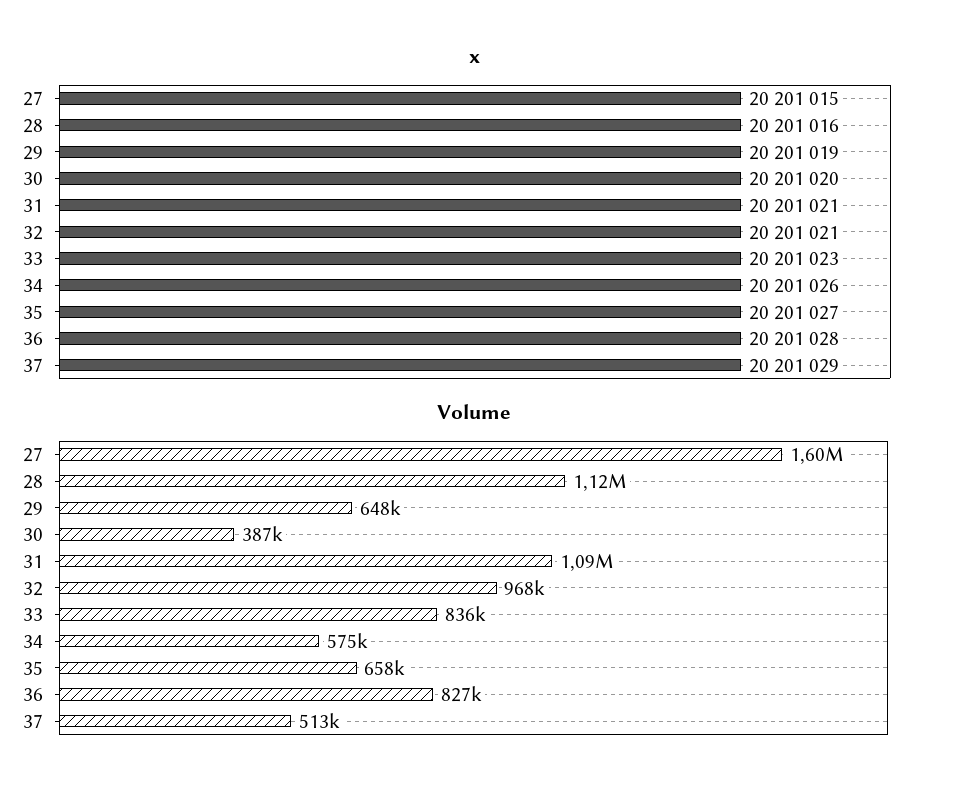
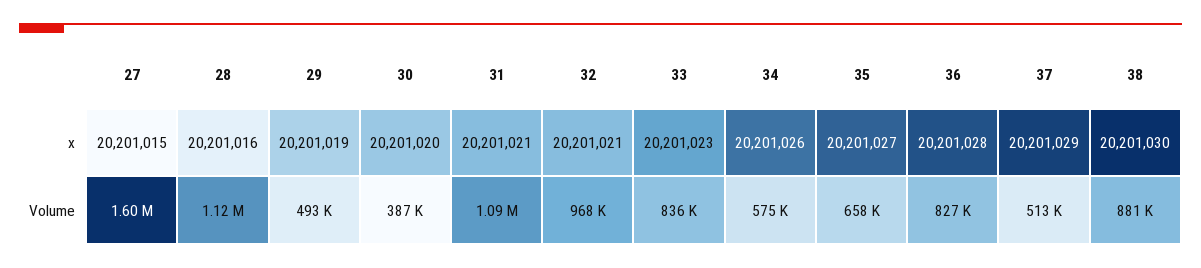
  {
    "x": {
      "27": 20201015,
      "28": 20201016,
      "29": 20201019,
      "30": 20201020,
      "31": 20201021,
      "32": 20201021,
      "33": 20201023,
      "34": 20201026,
      "35": 20201027,
      "36": 20201028,
-     "37": 20201029
+     "37": 20201029,
+     "38": 20201030
    },
    "Volume": {
      "27": 1600000,
      "28": 1120000,
-     "29": 648000,
+     "29": 493000,
      "30": 387000,
      "31": 1090000,
      "32": 968000,
      "33": 836000,
      "34": 575000,
      "35": 658000,
      "36": 827000,
-     "37": 513000
+     "37": 513000,
+     "38": 881000
    }
  }

